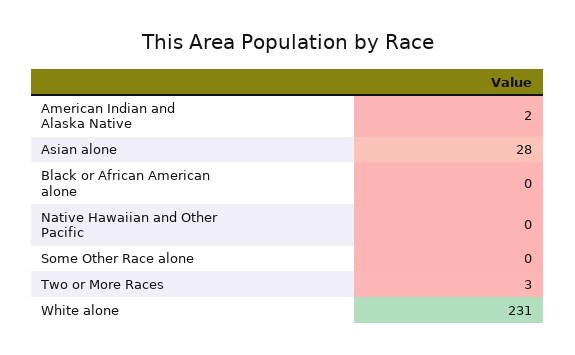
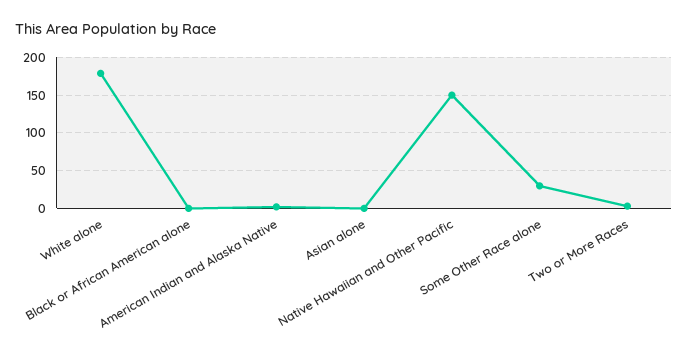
  {
    "American Indian and Alaska Native": 2,
-   "Asian alone": 28,
+   "Asian alone": 0,
    "Black or African American alone": 0,
-   "Native Hawaiian and Other Pacific": 0,
+   "Native Hawaiian and Other Pacific": 150,
-   "Some Other Race alone": 0,
+   "Some Other Race alone": 30,
    "Two or More Races": 3,
-   "White alone": 231
+   "White alone": 180
  }

